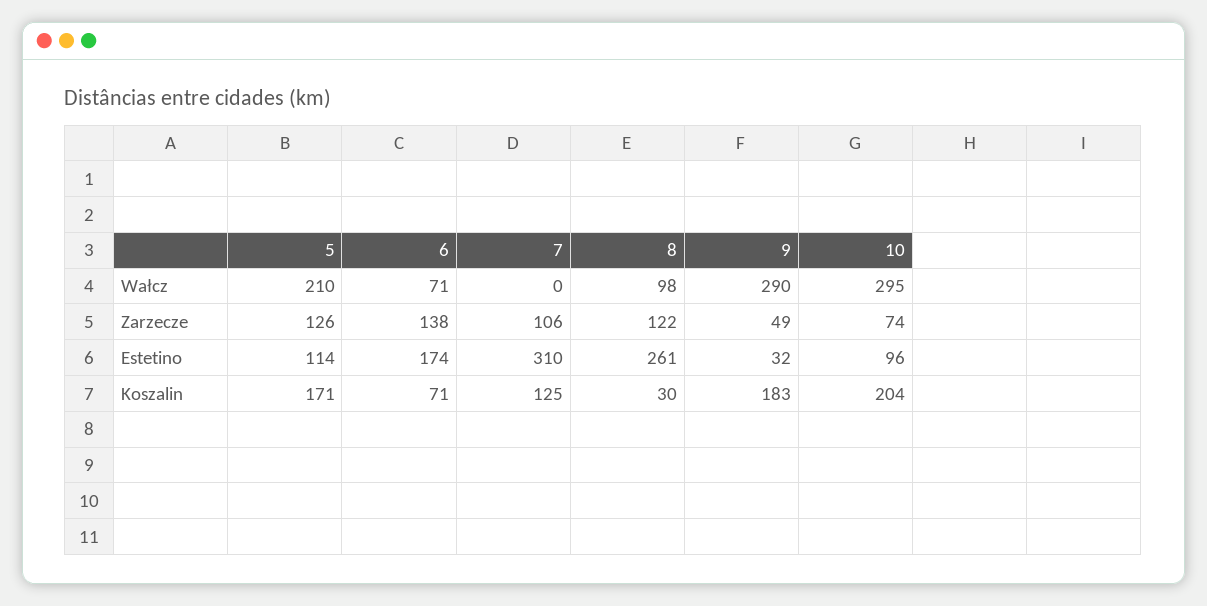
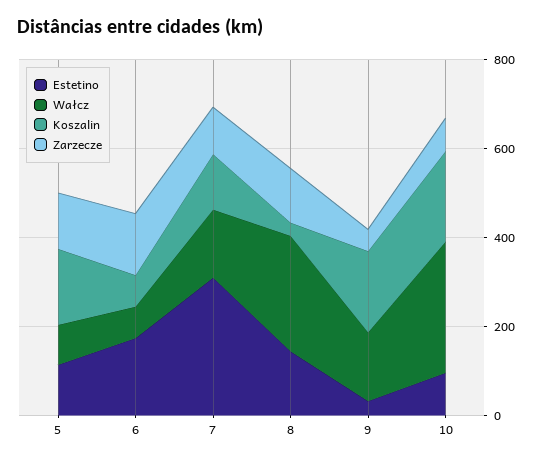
  {
    "Wałcz": {
-     "5": 210,
+     "5": 100,
      "6": 71,
-     "7": 0,
+     "7": 150,
-     "8": 98,
+     "8": 250,
-     "9": 290,
+     "9": 150,
      "10": 295
    },
    "Zarzecze": {
      "5": 126,
      "6": 138,
      "7": 106,
      "8": 122,
      "9": 49,
      "10": 74
    },
    "Estetino": {
      "5": 114,
      "6": 174,
      "7": 310,
-     "8": 261,
+     "8": 150,
      "9": 32,
      "10": 96
    },
    "Koszalin": {
      "5": 171,
      "6": 71,
      "7": 125,
      "8": 30,
      "9": 183,
      "10": 204
    }
  }

